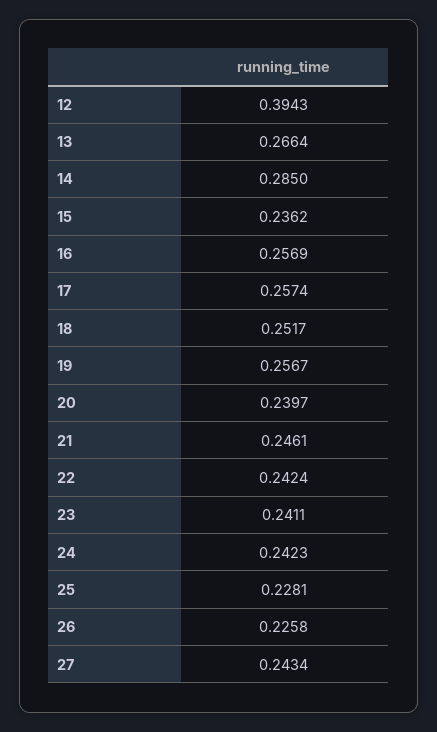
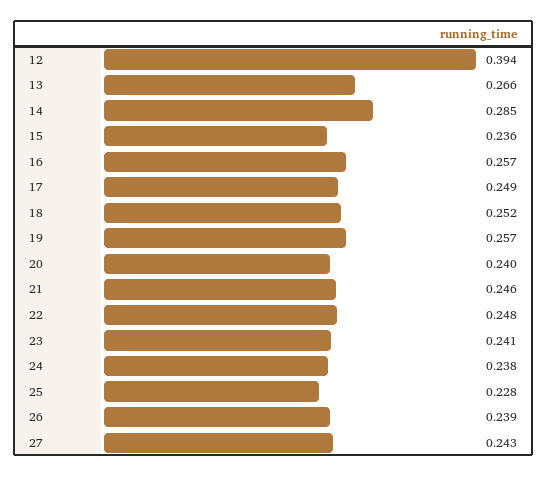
  {
    "12": 0.3943,
    "13": 0.2664,
    "14": 0.285,
    "15": 0.2362,
    "16": 0.2569,
-   "17": 0.2574,
+   "17": 0.249,
    "18": 0.2517,
    "19": 0.2567,
    "20": 0.2397,
    "21": 0.2461,
-   "22": 0.2424,
+   "22": 0.248,
    "23": 0.2411,
-   "24": 0.2423,
+   "24": 0.238,
    "25": 0.2281,
-   "26": 0.2258,
+   "26": 0.239,
    "27": 0.2434
  }

